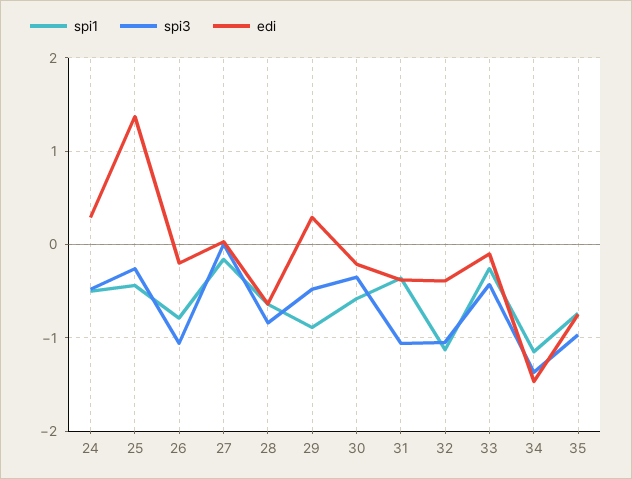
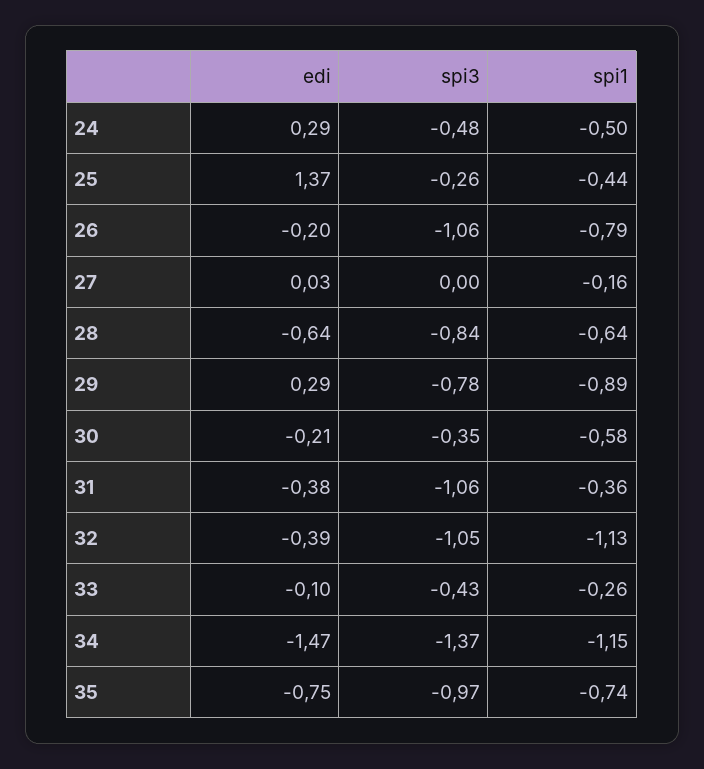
  {
    "spi1": {
      "24": -0.5,
      "25": -0.44,
      "26": -0.79,
      "27": -0.16,
      "28": -0.64,
      "29": -0.89,
      "30": -0.58,
      "31": -0.36,
      "32": -1.13,
      "33": -0.26,
      "34": -1.15,
      "35": -0.74
    },
    "spi3": {
      "24": -0.48,
      "25": -0.26,
      "26": -1.06,
      "27": 0,
      "28": -0.84,
-     "29": -0.5,
+     "29": -0.78,
      "30": -0.35,
      "31": -1.06,
      "32": -1.05,
      "33": -0.43,
      "34": -1.37,
      "35": -0.97
    },
    "edi": {
      "24": 0.29,
      "25": 1.37,
      "26": -0.2,
      "27": 0.03,
      "28": -0.64,
      "29": 0.29,
      "30": -0.21,
      "31": -0.38,
      "32": -0.39,
      "33": -0.1,
      "34": -1.47,
      "35": -0.75
    }
  }

